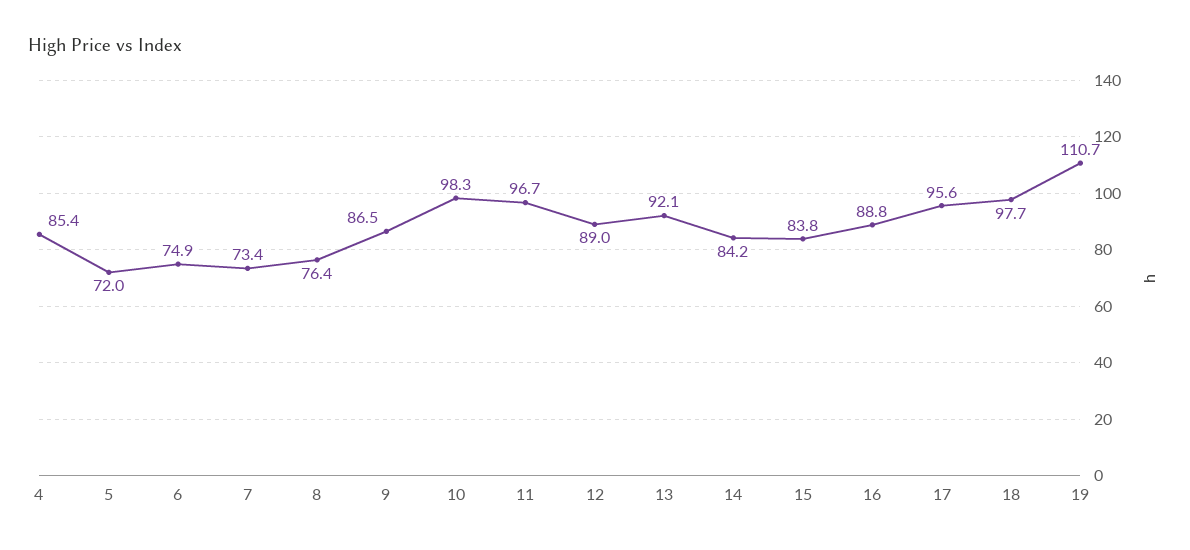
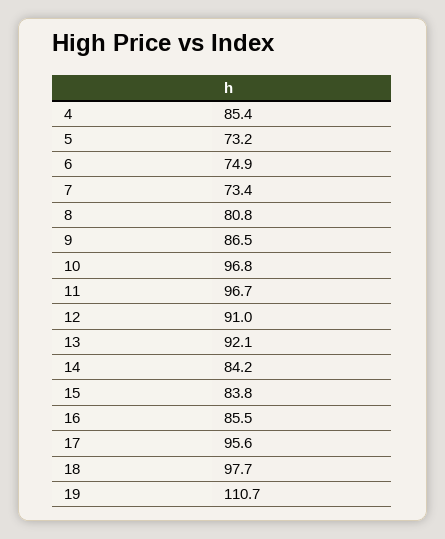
  {
    "4": 85.4,
-   "5": 72,
+   "5": 73.2,
    "6": 74.9,
    "7": 73.4,
-   "8": 76.4,
+   "8": 80.8,
    "9": 86.5,
-   "10": 98.3,
+   "10": 96.8,
    "11": 96.7,
-   "12": 89,
+   "12": 91,
    "13": 92.1,
    "14": 84.2,
    "15": 83.8,
-   "16": 88.8,
+   "16": 85.5,
    "17": 95.6,
    "18": 97.7,
    "19": 110.7
  }

